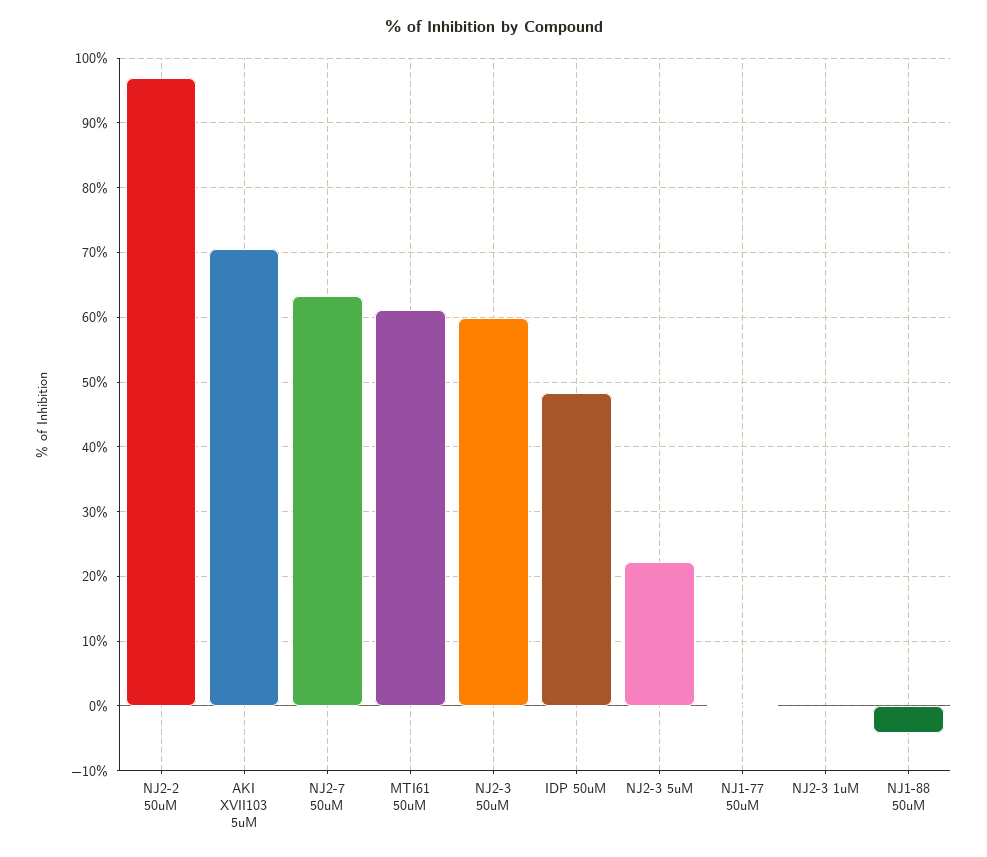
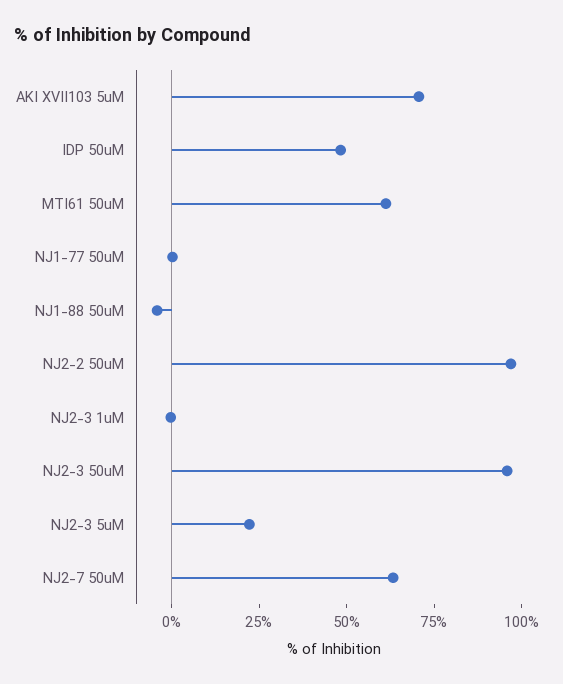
  {
    "NJ2-2 50uM": 97,
    "AKI XVII103 5uM": 71,
    "NJ2-7 50uM": 63,
    "MTI61 50uM": 61,
-   "NJ2-3 50uM": 60,
+   "NJ2-3 50uM": 95,
    "IDP 50uM": 48,
    "NJ2-3 5uM": 22,
    "NJ1-77 50uM": 0,
    "NJ2-3 1uM": 0,
    "NJ1-88 50uM": -4
  }

